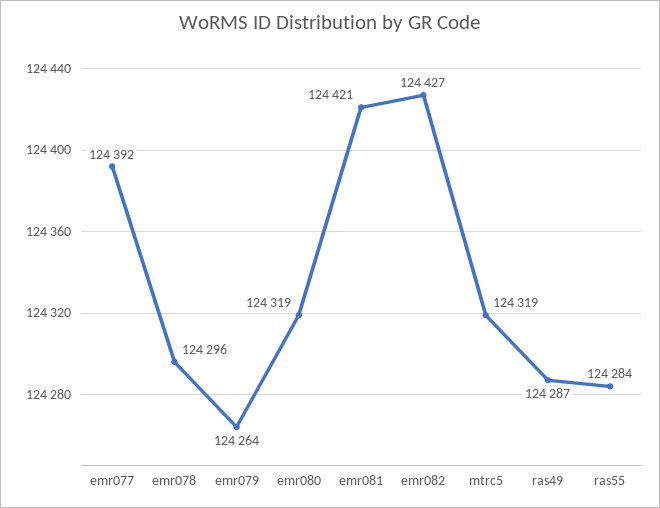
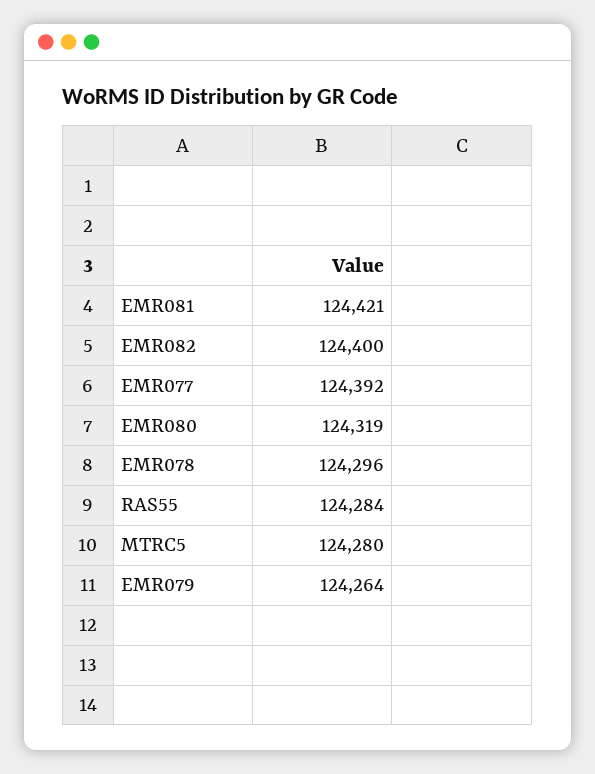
  {
    "emr077": 124392,
    "emr078": 124296,
    "emr079": 124264,
    "emr080": 124319,
    "emr081": 124421,
-   "emr082": 124427,
+   "emr082": 124400,
-   "mtrc5": 124319,
+   "mtrc5": 124280,
-   "ras49": 124287,
    "ras55": 124284
  }

